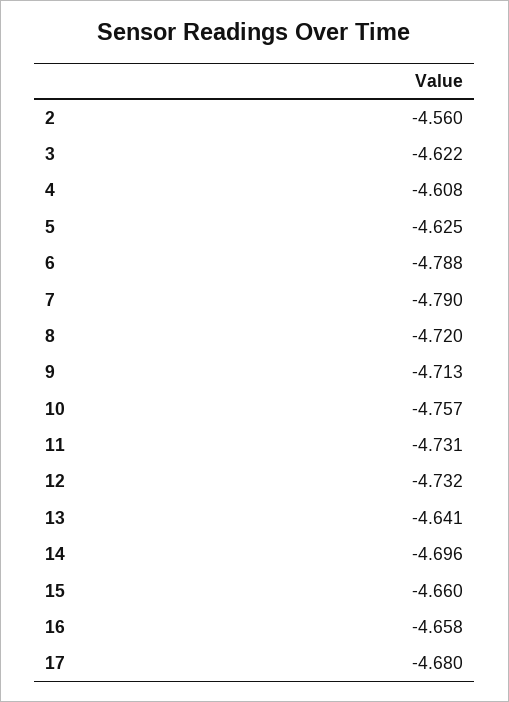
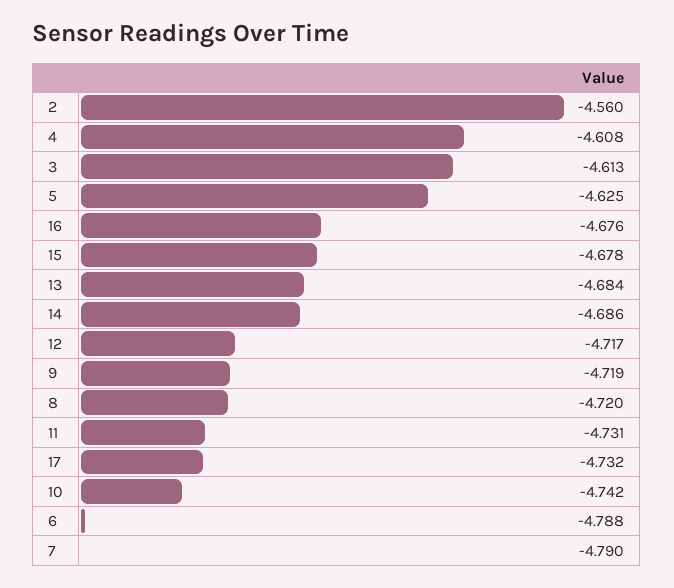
  {
    "2": -4.56,
-   "3": -4.622,
+   "3": -4.613,
    "4": -4.608,
    "5": -4.625,
    "6": -4.788,
    "7": -4.79,
    "8": -4.72,
-   "9": -4.713,
+   "9": -4.719,
-   "10": -4.757,
+   "10": -4.742,
    "11": -4.731,
-   "12": -4.732,
+   "12": -4.717,
-   "13": -4.641,
+   "13": -4.684,
-   "14": -4.696,
+   "14": -4.686,
-   "15": -4.66,
+   "15": -4.678,
-   "16": -4.658,
+   "16": -4.676,
-   "17": -4.68
+   "17": -4.732
  }

